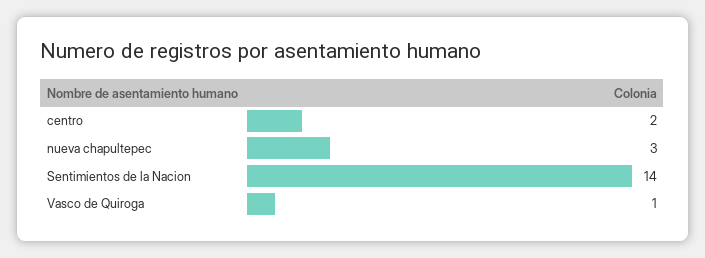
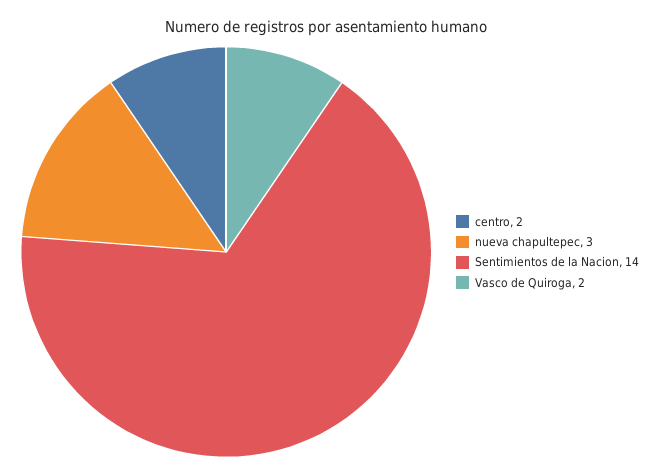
  {
    "centro": 2,
    "nueva chapultepec": 3,
    "Sentimientos de la Nacion": 14,
-   "Vasco de Quiroga": 1
+   "Vasco de Quiroga": 2
  }

